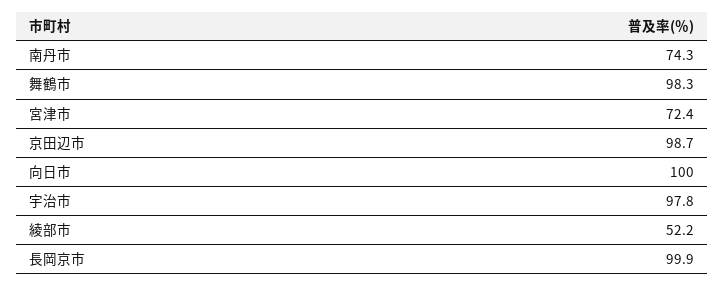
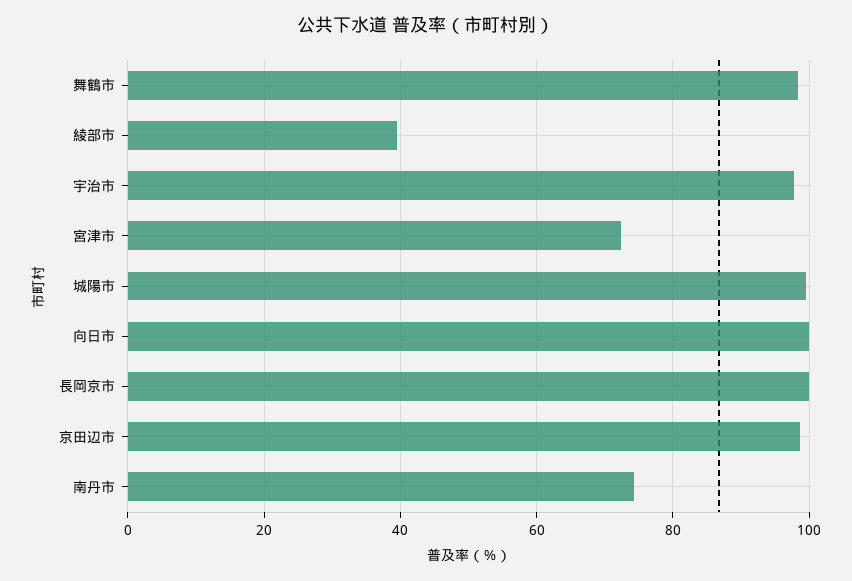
  {
    "南丹市": 74.3,
    "舞鶴市": 98.3,
    "宮津市": 72.4,
    "京田辺市": 98.7,
    "向日市": 100,
    "宇治市": 97.8,
-   "綾部市": 52.2,
+   "綾部市": 40,
-   "長岡京市": 99.9
+   "長岡京市": 99.9,
+   "城陽市": 100
  }

